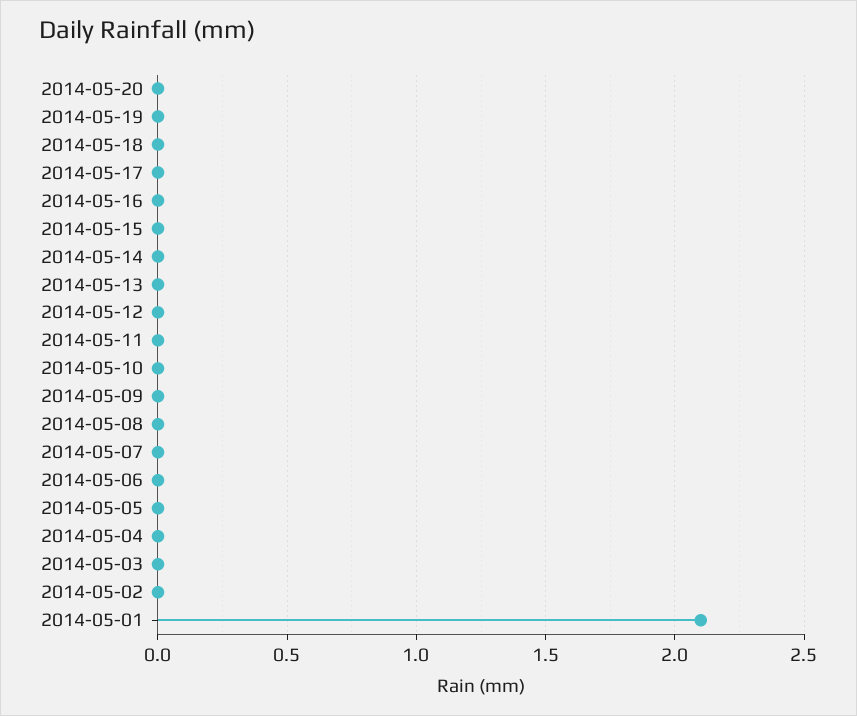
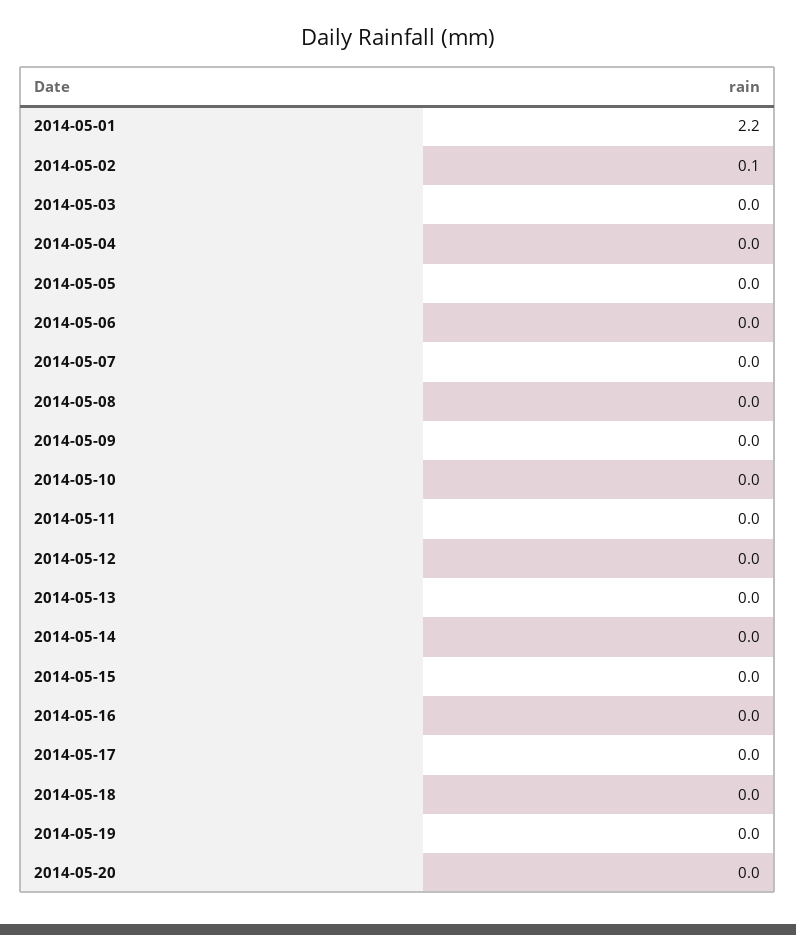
  {
    "2014-05-20": 0,
    "2014-05-19": 0,
    "2014-05-18": 0,
    "2014-05-17": 0,
    "2014-05-16": 0,
    "2014-05-15": 0,
    "2014-05-14": 0,
    "2014-05-13": 0,
    "2014-05-12": 0,
    "2014-05-11": 0,
    "2014-05-10": 0,
    "2014-05-09": 0,
    "2014-05-08": 0,
    "2014-05-07": 0,
    "2014-05-06": 0,
    "2014-05-05": 0,
    "2014-05-04": 0,
    "2014-05-03": 0,
-   "2014-05-02": 0,
+   "2014-05-02": 0.1,
-   "2014-05-01": 2.1
+   "2014-05-01": 2.2
  }

